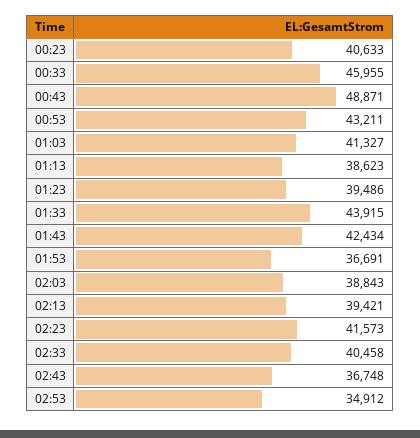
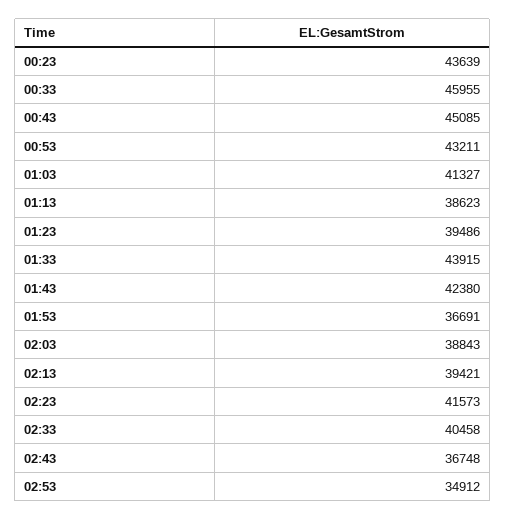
  {
-   "00:23": 40633,
+   "00:23": 43639,
    "00:33": 45955,
-   "00:43": 48871,
+   "00:43": 45085,
    "00:53": 43211,
    "01:03": 41327,
    "01:13": 38623,
    "01:23": 39486,
    "01:33": 43915,
-   "01:43": 42434,
+   "01:43": 42380,
    "01:53": 36691,
    "02:03": 38843,
    "02:13": 39421,
    "02:23": 41573,
    "02:33": 40458,
    "02:43": 36748,
    "02:53": 34912
  }

